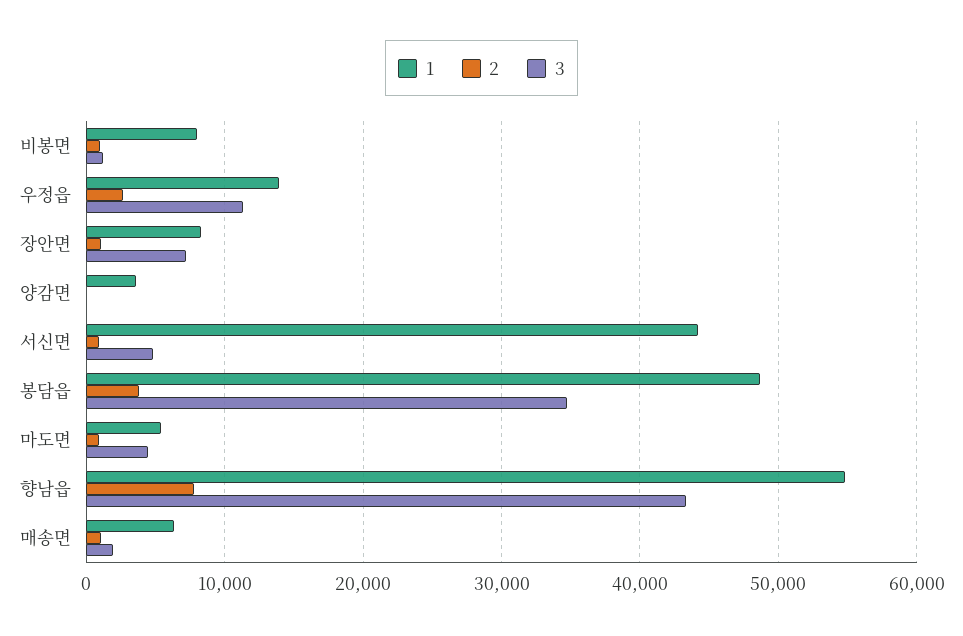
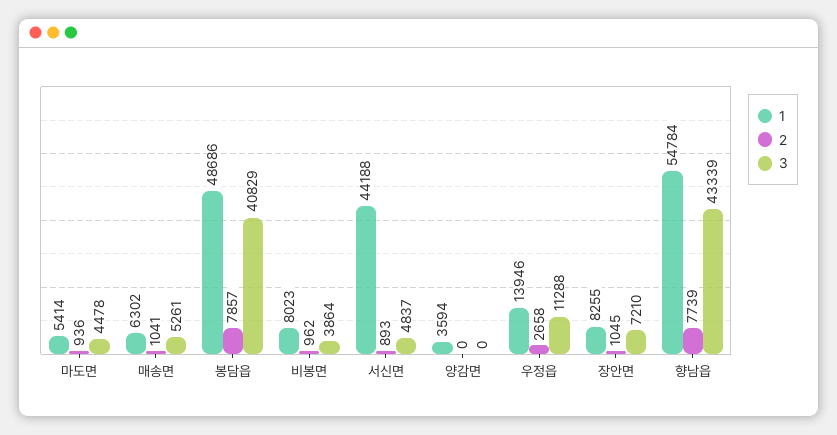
  {
    "1": {
      "비봉면": 8023,
      "우정읍": 13946,
      "장안면": 8255,
      "양감면": 3594,
      "서신면": 44188,
      "봉담읍": 48686,
      "마도면": 5414,
      "향남읍": 54784,
      "매송면": 6302
    },
    "2": {
      "비봉면": 962,
      "우정읍": 2658,
      "장안면": 1045,
      "양감면": 0,
      "서신면": 893,
-     "봉담읍": 4000,
+     "봉담읍": 7857,
      "마도면": 936,
      "향남읍": 7739,
      "매송면": 1041
    },
    "3": {
-     "비봉면": 1000,
+     "비봉면": 3864,
      "우정읍": 11288,
      "장안면": 7210,
      "양감면": 0,
      "서신면": 4837,
-     "봉담읍": 35000,
+     "봉담읍": 40829,
      "마도면": 4478,
      "향남읍": 43339,
-     "매송면": 2000
+     "매송면": 5261
    }
  }

